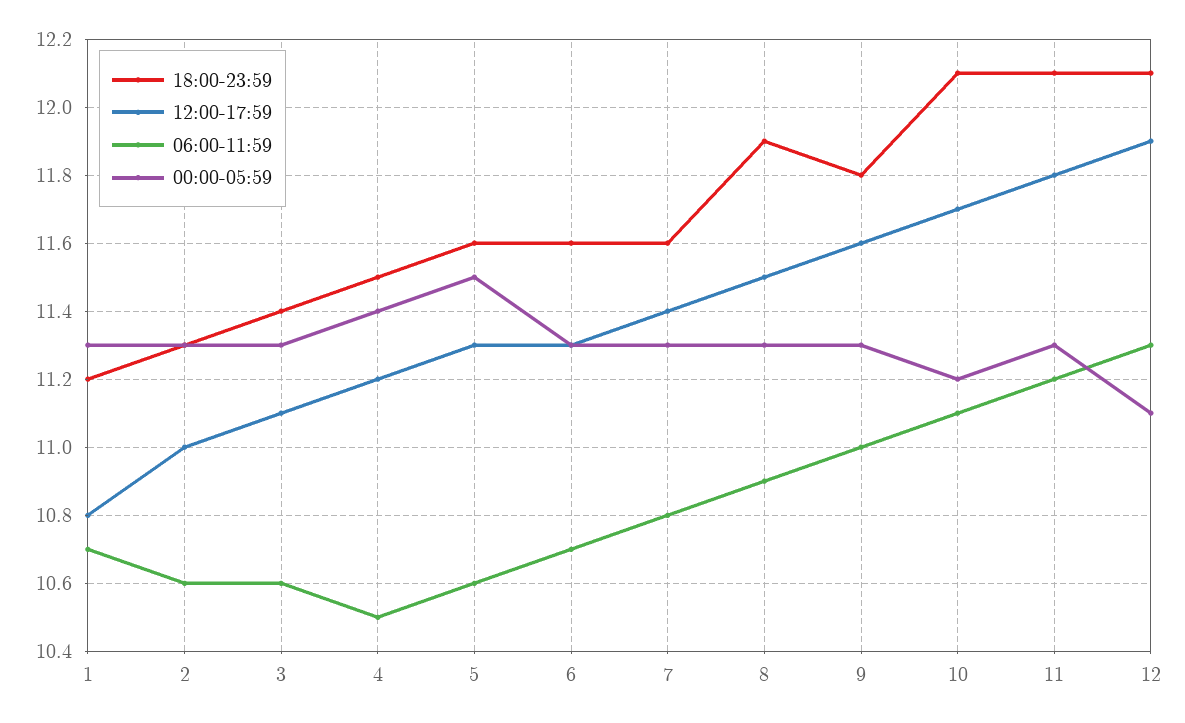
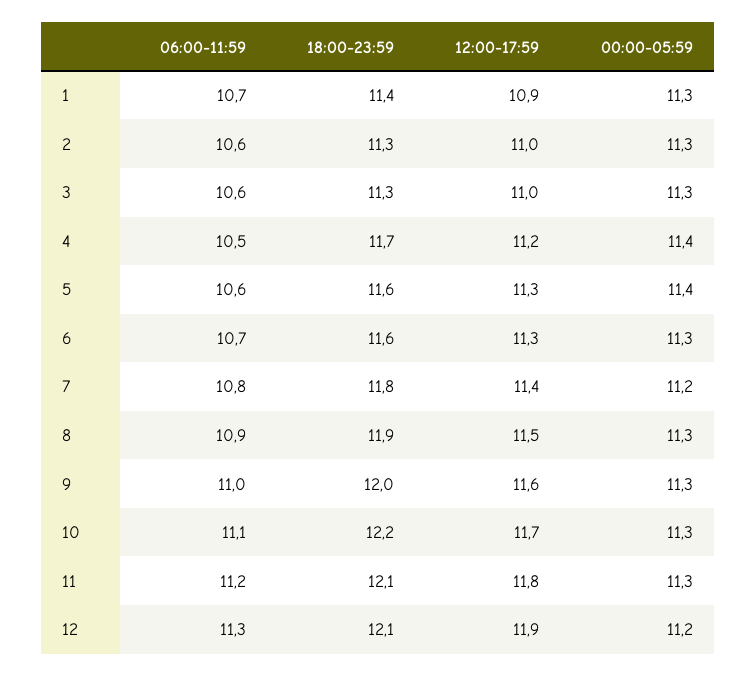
  {
    "18:00-23:59": {
-     "1": 11.2,
+     "1": 11.4,
      "2": 11.3,
-     "3": 11.4,
+     "3": 11.3,
-     "4": 11.5,
+     "4": 11.7,
      "5": 11.6,
      "6": 11.6,
-     "7": 11.6,
+     "7": 11.8,
      "8": 11.9,
-     "9": 11.8,
+     "9": 12,
-     "10": 12.1,
+     "10": 12.2,
      "11": 12.1,
      "12": 12.1
    },
    "12:00-17:59": {
-     "1": 10.8,
+     "1": 10.9,
      "2": 11,
-     "3": 11.1,
+     "3": 11,
      "4": 11.2,
      "5": 11.3,
      "6": 11.3,
      "7": 11.4,
      "8": 11.5,
      "9": 11.6,
      "10": 11.7,
      "11": 11.8,
      "12": 11.9
    },
    "06:00-11:59": {
      "1": 10.7,
      "2": 10.6,
      "3": 10.6,
      "4": 10.5,
      "5": 10.6,
      "6": 10.7,
      "7": 10.8,
      "8": 10.9,
      "9": 11,
      "10": 11.1,
      "11": 11.2,
      "12": 11.3
    },
    "00:00-05:59": {
      "1": 11.3,
      "2": 11.3,
      "3": 11.3,
      "4": 11.4,
-     "5": 11.5,
+     "5": 11.4,
      "6": 11.3,
-     "7": 11.3,
+     "7": 11.2,
      "8": 11.3,
      "9": 11.3,
-     "10": 11.2,
+     "10": 11.3,
      "11": 11.3,
-     "12": 11.1
+     "12": 11.2
    }
  }

